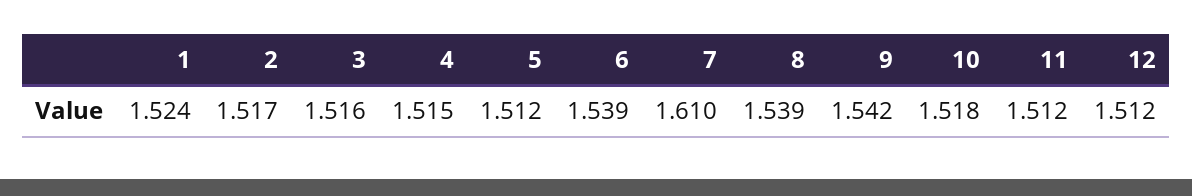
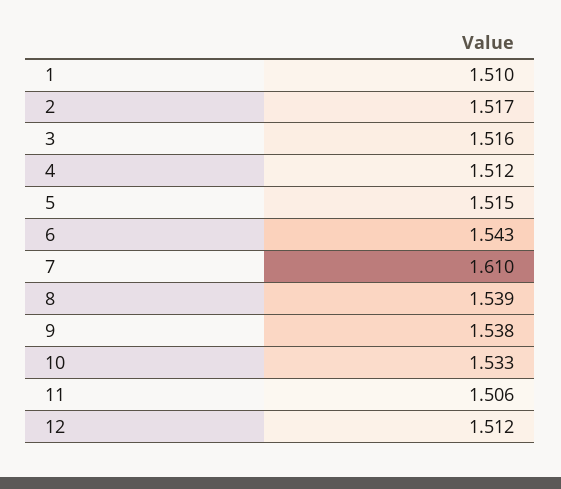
  {
-   "1": 1.524,
+   "1": 1.51,
    "2": 1.517,
    "3": 1.516,
-   "4": 1.515,
+   "4": 1.512,
-   "5": 1.512,
+   "5": 1.515,
-   "6": 1.539,
+   "6": 1.543,
    "7": 1.61,
    "8": 1.539,
-   "9": 1.542,
+   "9": 1.538,
-   "10": 1.518,
+   "10": 1.533,
-   "11": 1.512,
+   "11": 1.506,
    "12": 1.512
  }

